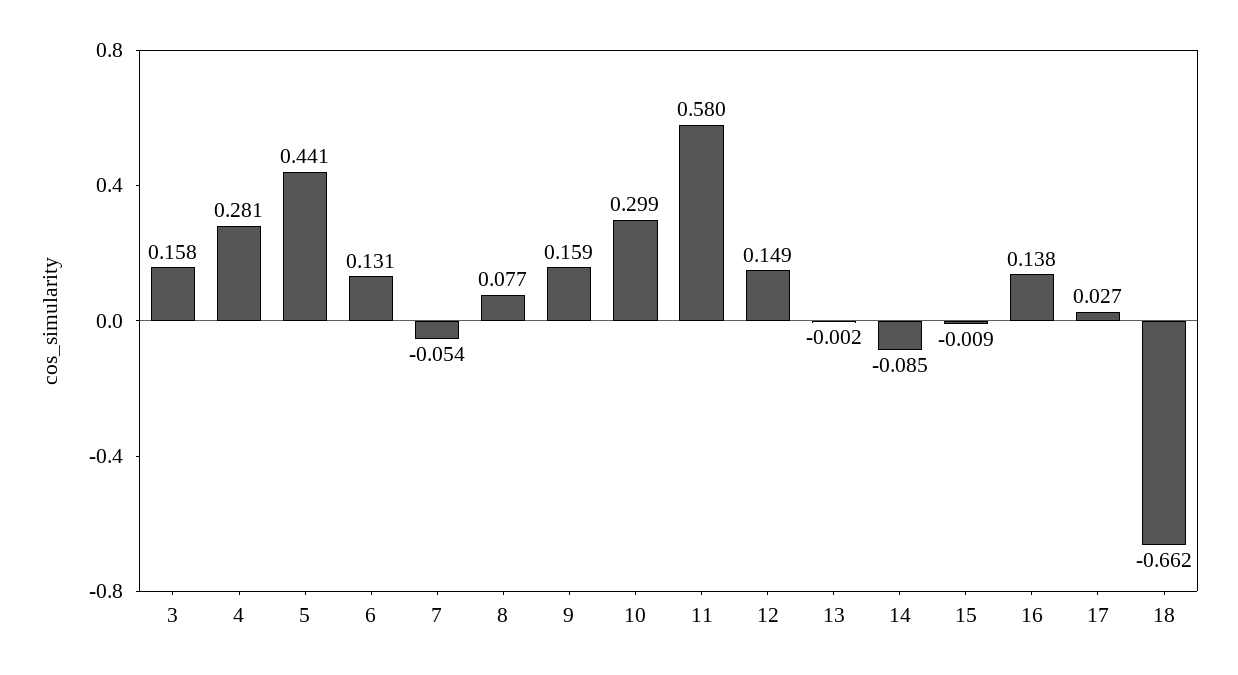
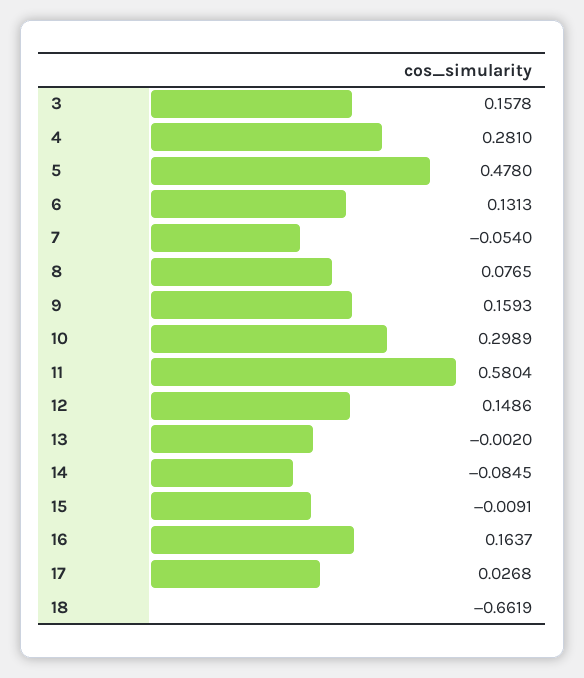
  {
    "3": 0.1578,
    "4": 0.281,
-   "5": 0.441,
+   "5": 0.478,
    "6": 0.1313,
    "7": -0.054,
    "8": 0.0765,
    "9": 0.1593,
    "10": 0.2989,
    "11": 0.5804,
    "12": 0.1486,
    "13": -0.002,
    "14": -0.0845,
    "15": -0.0091,
-   "16": 0.138,
+   "16": 0.1637,
    "17": 0.0268,
    "18": -0.6619
  }

